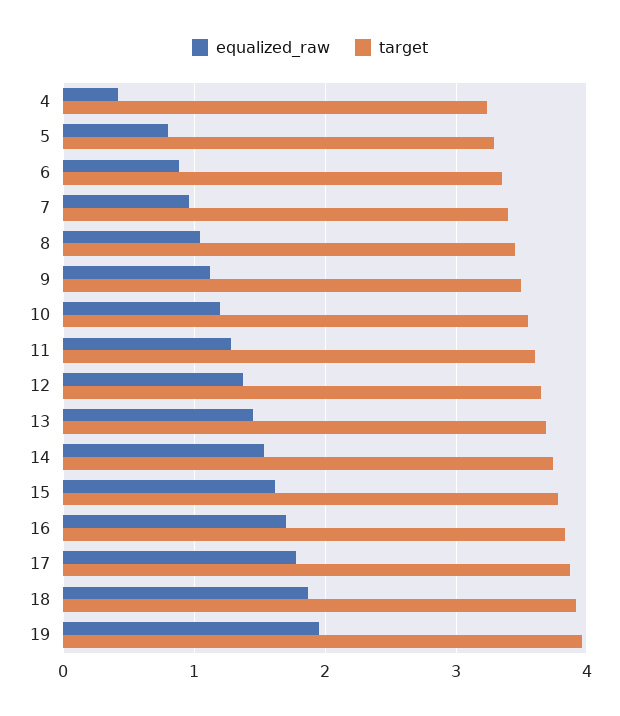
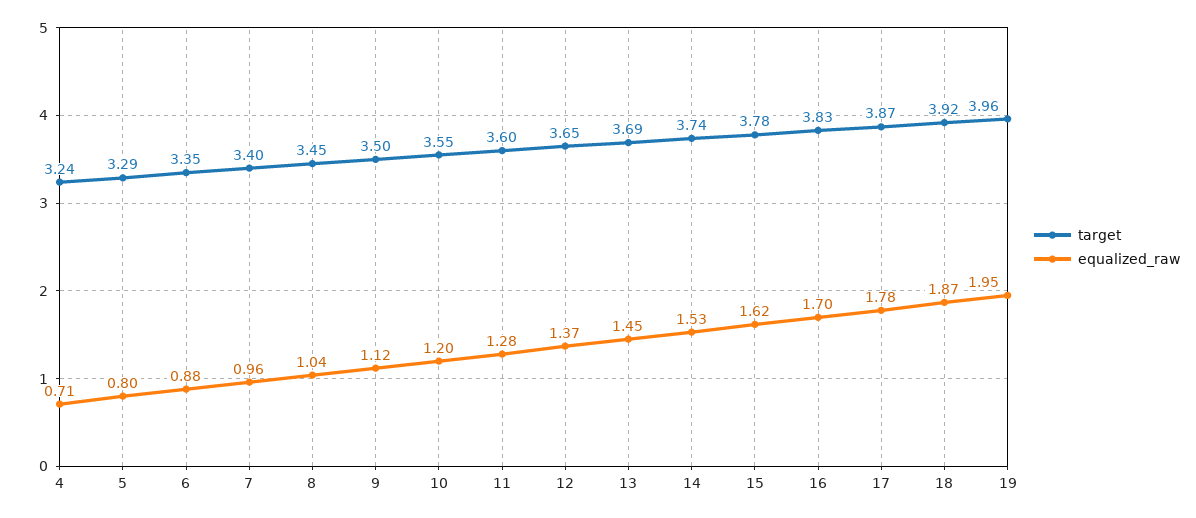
  {
    "equalized_raw": {
-     "4": 0.4,
+     "4": 0.71,
      "5": 0.8,
      "6": 0.88,
      "7": 0.96,
      "8": 1.04,
      "9": 1.12,
      "10": 1.2,
      "11": 1.28,
      "12": 1.37,
      "13": 1.45,
      "14": 1.53,
      "15": 1.62,
      "16": 1.7,
      "17": 1.78,
      "18": 1.87,
      "19": 1.95
    },
    "target": {
      "4": 3.24,
      "5": 3.29,
      "6": 3.35,
      "7": 3.4,
      "8": 3.45,
      "9": 3.5,
      "10": 3.55,
      "11": 3.6,
      "12": 3.65,
      "13": 3.69,
      "14": 3.74,
      "15": 3.78,
      "16": 3.83,
      "17": 3.87,
      "18": 3.92,
      "19": 3.96
    }
  }

